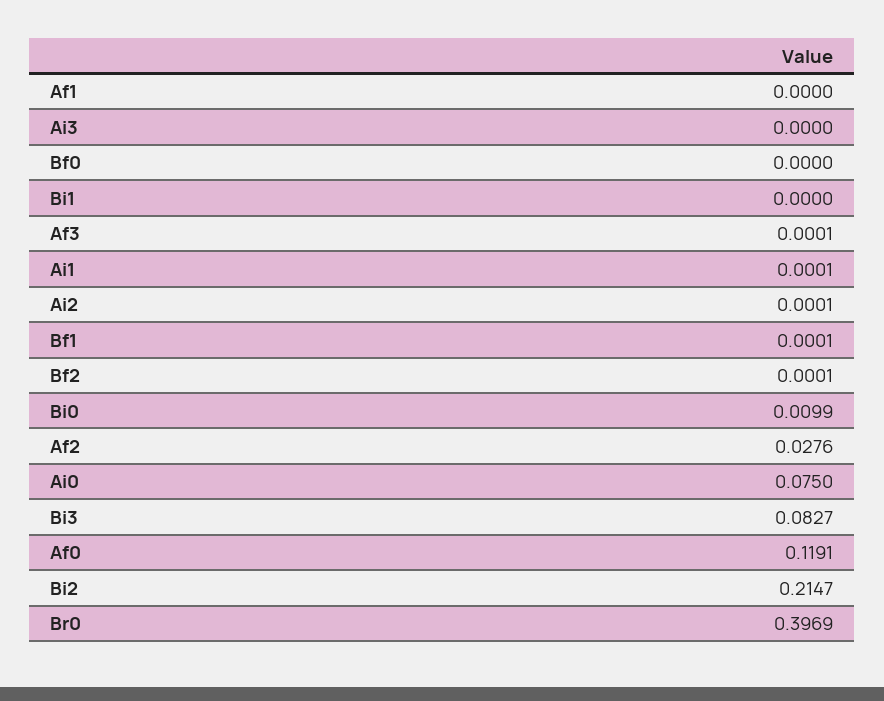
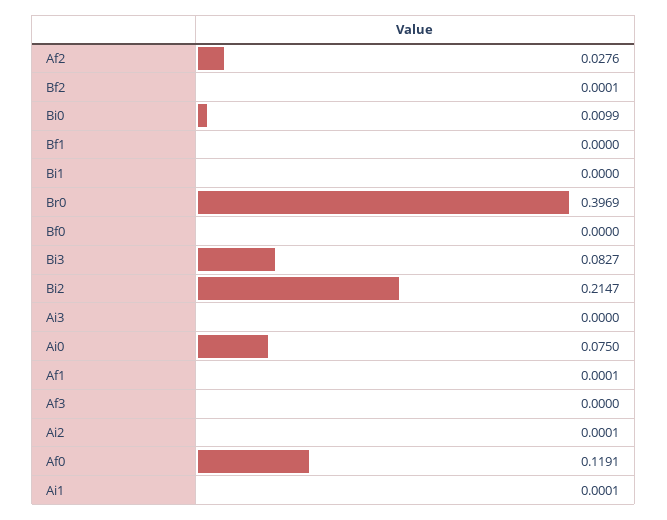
  {
-   "Af1": 0,
+   "Af1": 0.0001,
    "Ai3": 0,
    "Bf0": 0,
    "Bi1": 0,
-   "Af3": 0.0001,
+   "Af3": 0,
    "Ai1": 0.0001,
    "Ai2": 0.0001,
-   "Bf1": 0.0001,
+   "Bf1": 0,
    "Bf2": 0.0001,
    "Bi0": 0.0099,
    "Af2": 0.0276,
    "Ai0": 0.075,
    "Bi3": 0.0827,
    "Af0": 0.1191,
    "Bi2": 0.2147,
    "Br0": 0.3969
  }

